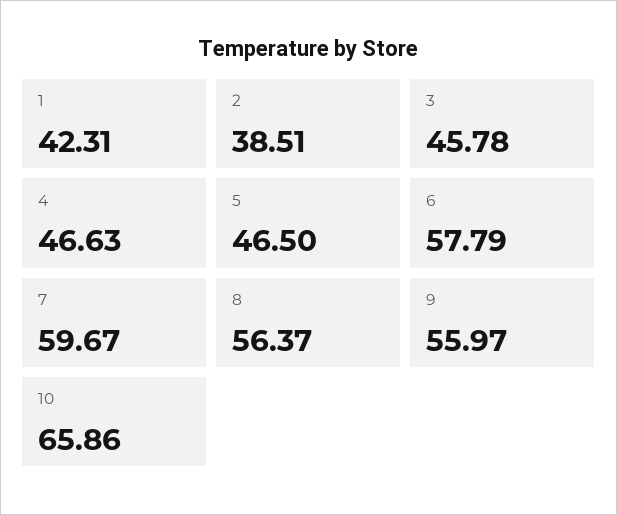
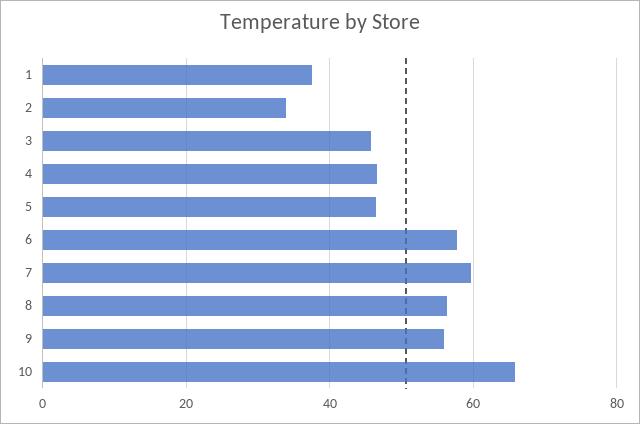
  {
-   "1": 42.31,
+   "1": 38,
-   "2": 38.51,
+   "2": 34,
    "3": 45.78,
    "4": 46.63,
    "5": 46.5,
    "6": 57.79,
    "7": 59.67,
    "8": 56.37,
    "9": 55.97,
    "10": 65.86
  }

